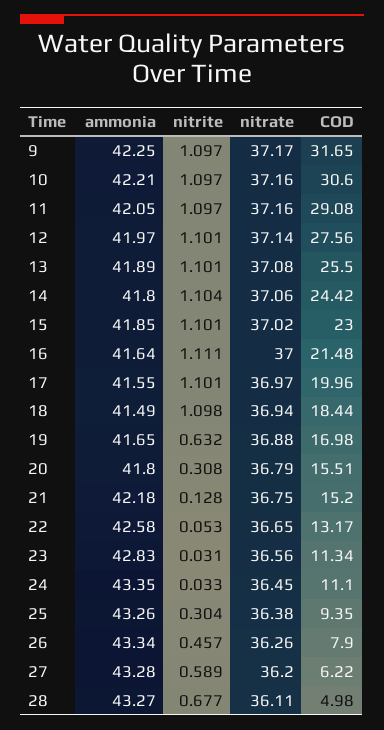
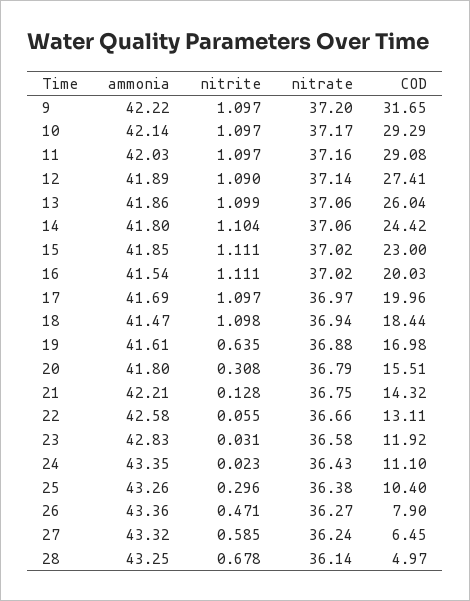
  {
    "ammonia": {
-     "9": 42.25,
+     "9": 42.22,
-     "10": 42.21,
+     "10": 42.14,
-     "11": 42.05,
+     "11": 42.03,
-     "12": 41.97,
+     "12": 41.89,
-     "13": 41.89,
+     "13": 41.86,
      "14": 41.8,
      "15": 41.85,
-     "16": 41.64,
+     "16": 41.54,
-     "17": 41.55,
+     "17": 41.69,
-     "18": 41.49,
+     "18": 41.47,
-     "19": 41.65,
+     "19": 41.61,
      "20": 41.8,
-     "21": 42.18,
+     "21": 42.21,
      "22": 42.58,
      "23": 42.83,
      "24": 43.35,
      "25": 43.26,
-     "26": 43.34,
+     "26": 43.36,
-     "27": 43.28,
+     "27": 43.32,
-     "28": 43.27
+     "28": 43.25
    },
    "nitrite": {
      "9": 1.097,
      "10": 1.097,
      "11": 1.097,
-     "12": 1.101,
+     "12": 1.09,
-     "13": 1.101,
+     "13": 1.099,
      "14": 1.104,
-     "15": 1.101,
+     "15": 1.111,
      "16": 1.111,
-     "17": 1.101,
+     "17": 1.097,
      "18": 1.098,
-     "19": 0.632,
+     "19": 0.635,
      "20": 0.308,
      "21": 0.128,
-     "22": 0.053,
+     "22": 0.055,
      "23": 0.031,
-     "24": 0.033,
+     "24": 0.023,
-     "25": 0.304,
+     "25": 0.296,
-     "26": 0.457,
+     "26": 0.471,
-     "27": 0.589,
+     "27": 0.585,
-     "28": 0.677
+     "28": 0.678
    },
    "nitrate": {
-     "9": 37.17,
+     "9": 37.2,
-     "10": 37.16,
+     "10": 37.17,
      "11": 37.16,
      "12": 37.14,
-     "13": 37.08,
+     "13": 37.06,
      "14": 37.06,
      "15": 37.02,
-     "16": 37,
+     "16": 37.02,
      "17": 36.97,
      "18": 36.94,
      "19": 36.88,
      "20": 36.79,
      "21": 36.75,
-     "22": 36.65,
+     "22": 36.66,
-     "23": 36.56,
+     "23": 36.58,
-     "24": 36.45,
+     "24": 36.43,
      "25": 36.38,
-     "26": 36.26,
+     "26": 36.27,
-     "27": 36.2,
+     "27": 36.24,
-     "28": 36.11
+     "28": 36.14
    },
    "COD": {
      "9": 31.65,
-     "10": 30.6,
+     "10": 29.29,
      "11": 29.08,
-     "12": 27.56,
+     "12": 27.41,
-     "13": 25.5,
+     "13": 26.04,
      "14": 24.42,
      "15": 23,
-     "16": 21.48,
+     "16": 20.03,
      "17": 19.96,
      "18": 18.44,
      "19": 16.98,
      "20": 15.51,
-     "21": 15.2,
+     "21": 14.32,
-     "22": 13.17,
+     "22": 13.11,
-     "23": 11.34,
+     "23": 11.92,
      "24": 11.1,
-     "25": 9.35,
+     "25": 10.4,
      "26": 7.9,
-     "27": 6.22,
+     "27": 6.45,
-     "28": 4.98
+     "28": 4.97
    }
  }

